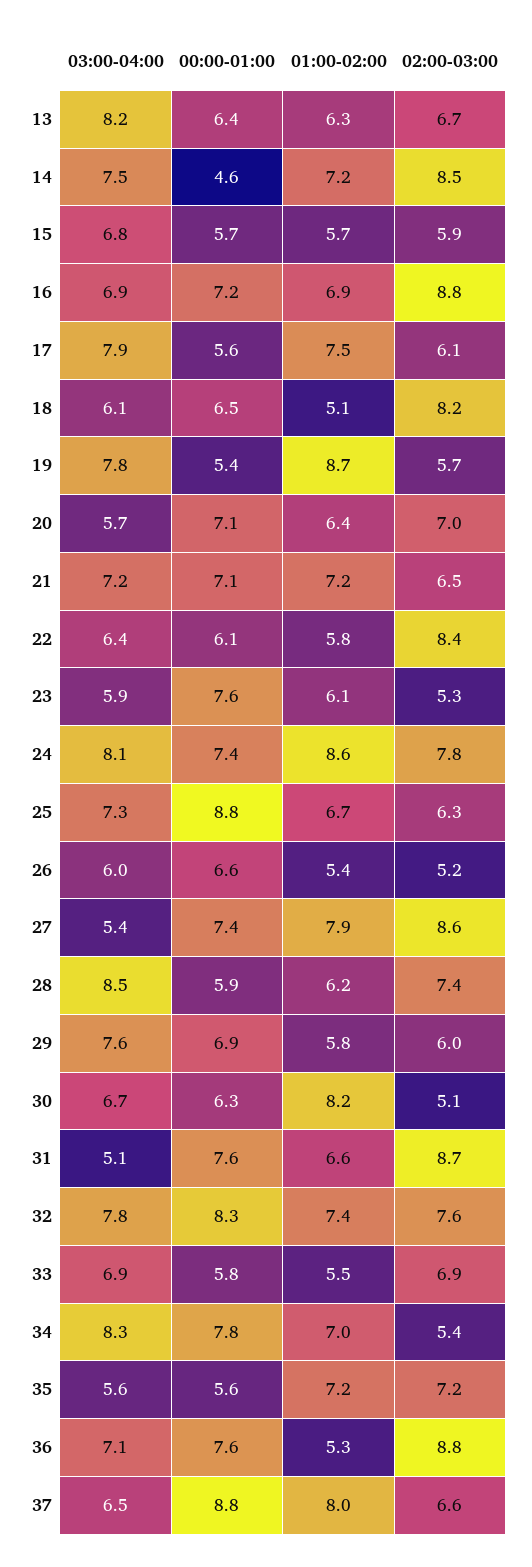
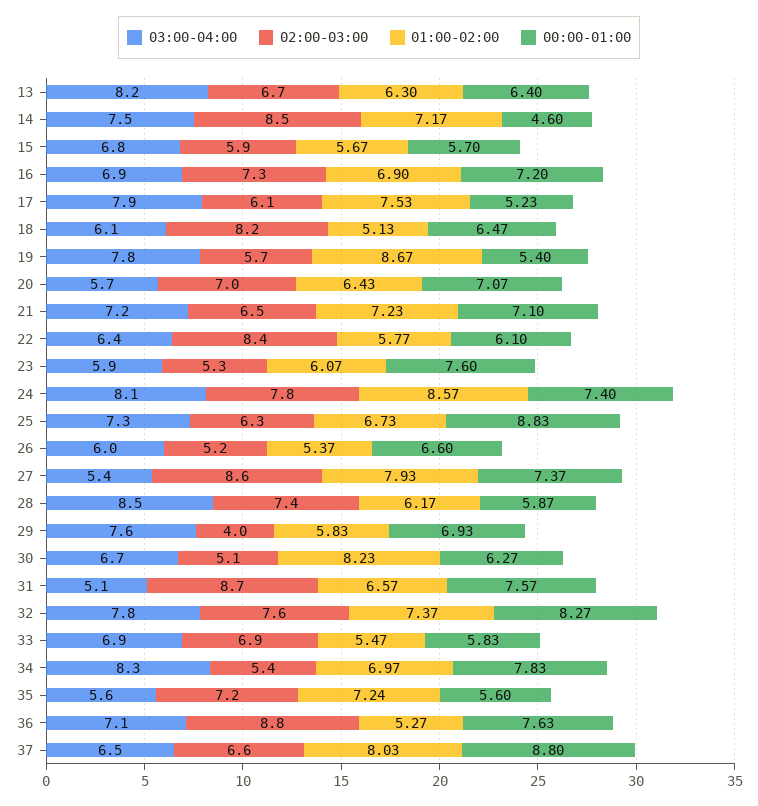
  {
    "03:00-04:00": {
      "13": 8.2,
      "14": 7.5,
      "15": 6.8,
      "16": 6.9,
      "17": 7.9,
      "18": 6.1,
      "19": 7.8,
      "20": 5.7,
      "21": 7.2,
      "22": 6.4,
      "23": 5.9,
      "24": 8.1,
      "25": 7.3,
      "26": 6,
      "27": 5.4,
      "28": 8.5,
      "29": 7.6,
      "30": 6.7,
      "31": 5.1,
      "32": 7.8,
      "33": 6.9,
      "34": 8.3,
      "35": 5.6,
      "36": 7.1,
      "37": 6.5
    },
    "00:00-01:00": {
      "13": 6.4,
      "14": 4.6,
      "15": 5.7,
      "16": 7.2,
-     "17": 5.6,
+     "17": 5.23,
      "18": 6.47,
      "19": 5.4,
      "20": 7.07,
      "21": 7.1,
      "22": 6.1,
      "23": 7.6,
      "24": 7.4,
      "25": 8.83,
      "26": 6.6,
      "27": 7.37,
      "28": 5.87,
      "29": 6.93,
      "30": 6.27,
      "31": 7.57,
      "32": 8.27,
      "33": 5.83,
      "34": 7.83,
      "35": 5.6,
      "36": 7.63,
      "37": 8.8
    },
    "01:00-02:00": {
      "13": 6.3,
      "14": 7.17,
      "15": 5.67,
      "16": 6.9,
      "17": 7.53,
      "18": 5.13,
      "19": 8.67,
      "20": 6.43,
      "21": 7.23,
      "22": 5.77,
      "23": 6.07,
      "24": 8.57,
      "25": 6.73,
      "26": 5.37,
      "27": 7.93,
      "28": 6.17,
      "29": 5.83,
      "30": 8.23,
      "31": 6.57,
      "32": 7.37,
      "33": 5.47,
      "34": 6.97,
      "35": 7.24,
      "36": 5.27,
      "37": 8.03
    },
    "02:00-03:00": {
      "13": 6.7,
      "14": 8.5,
      "15": 5.9,
-     "16": 8.8,
+     "16": 7.3,
      "17": 6.1,
      "18": 8.2,
      "19": 5.7,
      "20": 7,
      "21": 6.5,
      "22": 8.4,
      "23": 5.3,
      "24": 7.8,
      "25": 6.3,
      "26": 5.2,
      "27": 8.6,
      "28": 7.4,
-     "29": 6,
+     "29": 4,
      "30": 5.1,
      "31": 8.7,
      "32": 7.6,
      "33": 6.9,
      "34": 5.4,
      "35": 7.2,
      "36": 8.8,
      "37": 6.6
    }
  }

